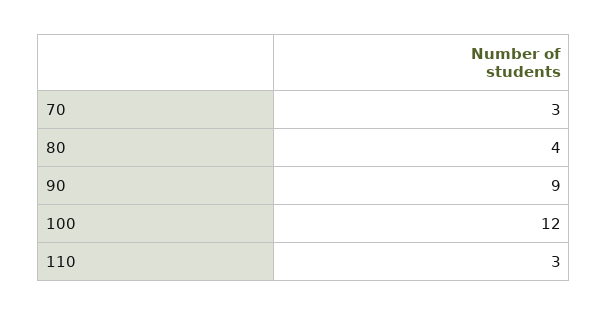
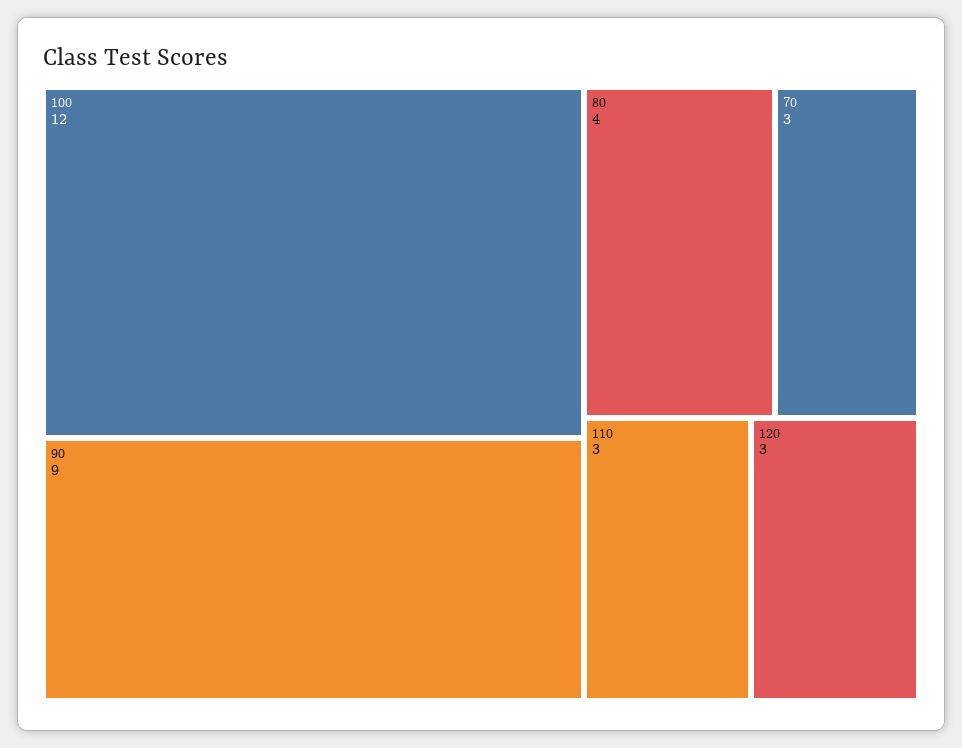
  {
    "70": 3,
    "80": 4,
    "90": 9,
    "100": 12,
-   "110": 3
+   "110": 3,
+   "120": 3
  }

